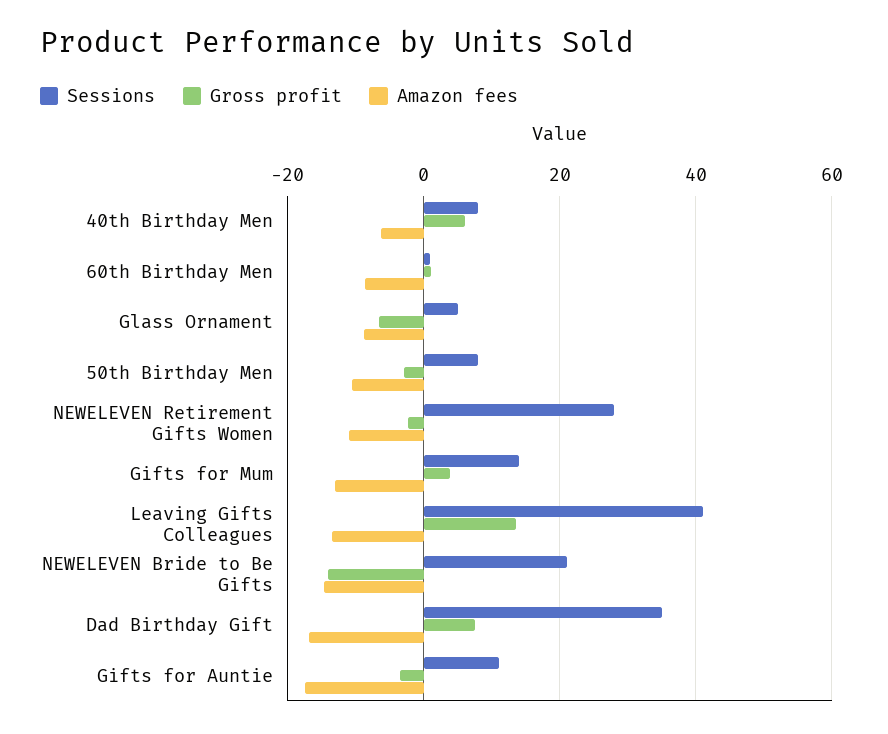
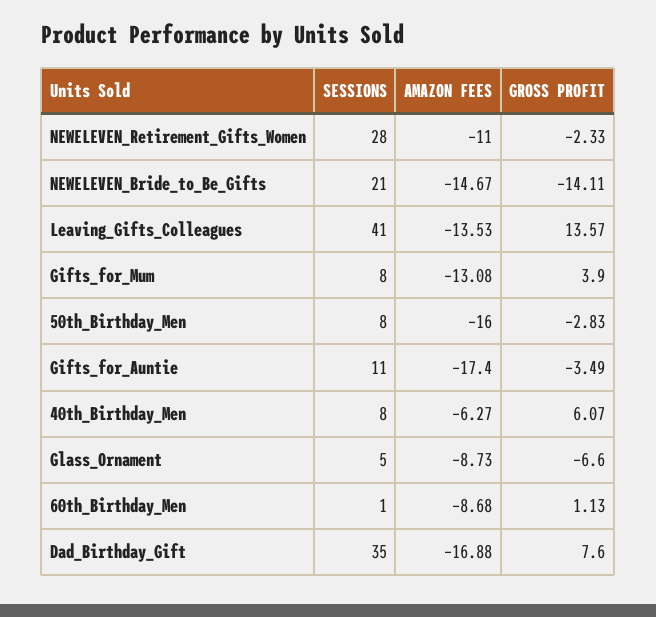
  {
    "Sessions": {
      "40th Birthday Men": 8,
      "60th Birthday Men": 1,
      "Glass Ornament": 5,
      "50th Birthday Men": 8,
      "NEWELEVEN Retirement Gifts Women": 28,
-     "Gifts for Mum": 14,
+     "Gifts for Mum": 8,
      "Leaving Gifts Colleagues": 41,
      "NEWELEVEN Bride to Be Gifts": 21,
      "Dad Birthday Gift": 35,
      "Gifts for Auntie": 11
    },
    "Gross profit": {
      "40th Birthday Men": 6.07,
      "60th Birthday Men": 1.13,
      "Glass Ornament": -6.6,
      "50th Birthday Men": -2.83,
      "NEWELEVEN Retirement Gifts Women": -2.33,
      "Gifts for Mum": 3.9,
      "Leaving Gifts Colleagues": 13.57,
      "NEWELEVEN Bride to Be Gifts": -14.11,
      "Dad Birthday Gift": 7.6,
      "Gifts for Auntie": -3.49
    },
    "Amazon fees": {
      "40th Birthday Men": -6.27,
      "60th Birthday Men": -8.68,
      "Glass Ornament": -8.73,
-     "50th Birthday Men": -10,
+     "50th Birthday Men": -16,
      "NEWELEVEN Retirement Gifts Women": -11,
      "Gifts for Mum": -13.08,
      "Leaving Gifts Colleagues": -13.53,
      "NEWELEVEN Bride to Be Gifts": -14.67,
      "Dad Birthday Gift": -16.88,
      "Gifts for Auntie": -17.4
    }
  }

